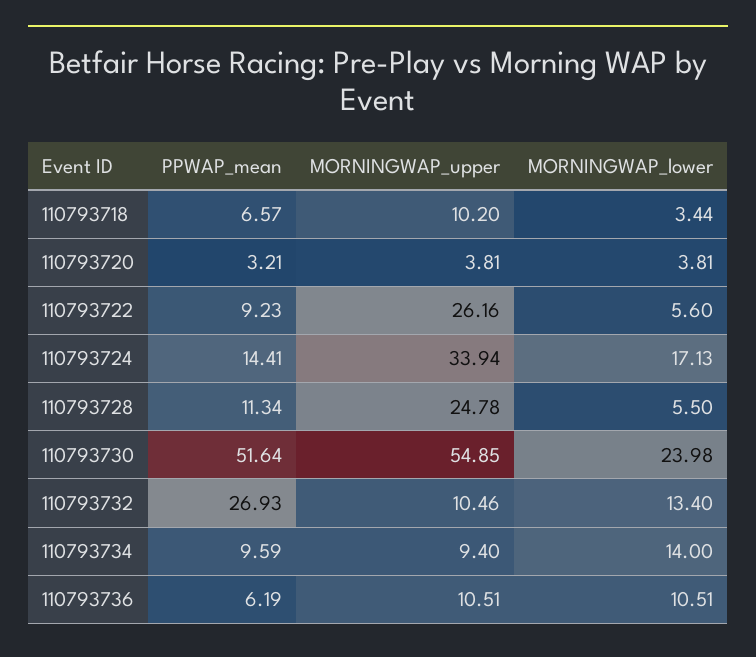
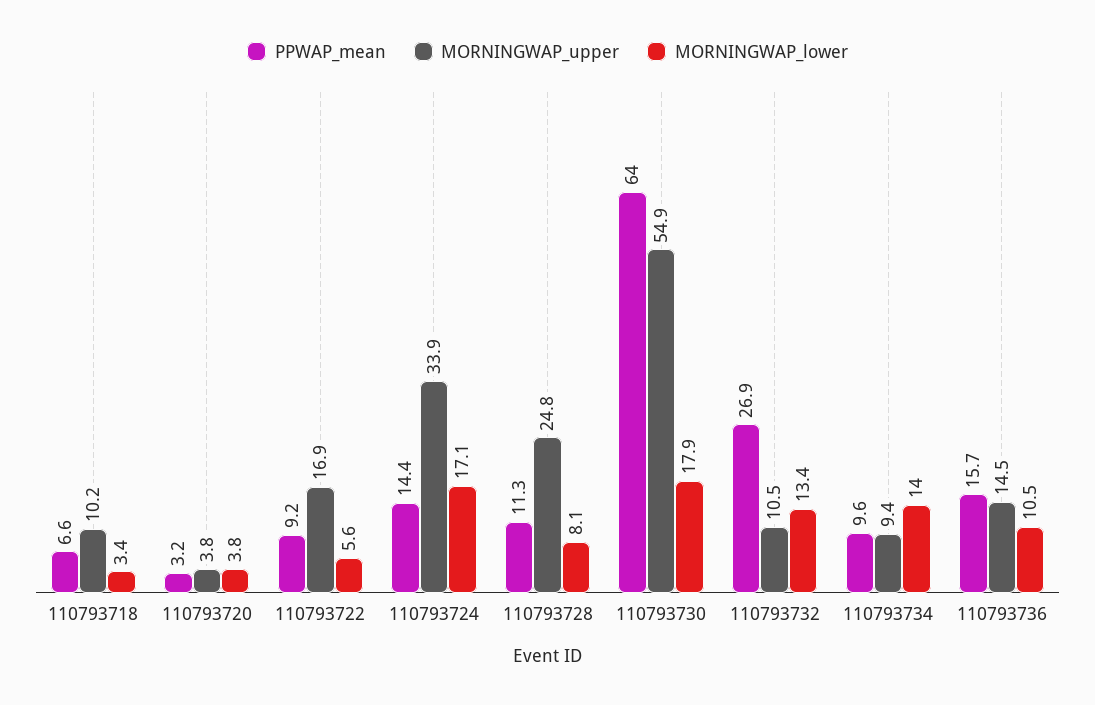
  {
    "PPWAP_mean": {
      "110793718": 6.57,
      "110793720": 3.21,
      "110793722": 9.23,
      "110793724": 14.41,
      "110793728": 11.34,
-     "110793730": 51.64,
+     "110793730": 64,
      "110793732": 26.93,
      "110793734": 9.59,
-     "110793736": 6.19
+     "110793736": 15.7
    },
    "MORNINGWAP_upper": {
      "110793718": 10.2,
      "110793720": 3.81,
-     "110793722": 26.16,
+     "110793722": 16.9,
      "110793724": 33.94,
      "110793728": 24.78,
      "110793730": 54.85,
      "110793732": 10.46,
      "110793734": 9.4,
-     "110793736": 10.51
+     "110793736": 14.5
    },
    "MORNINGWAP_lower": {
      "110793718": 3.44,
      "110793720": 3.81,
      "110793722": 5.6,
      "110793724": 17.13,
-     "110793728": 5.5,
+     "110793728": 8.1,
-     "110793730": 23.98,
+     "110793730": 17.9,
      "110793732": 13.4,
      "110793734": 14,
      "110793736": 10.51
    }
  }

